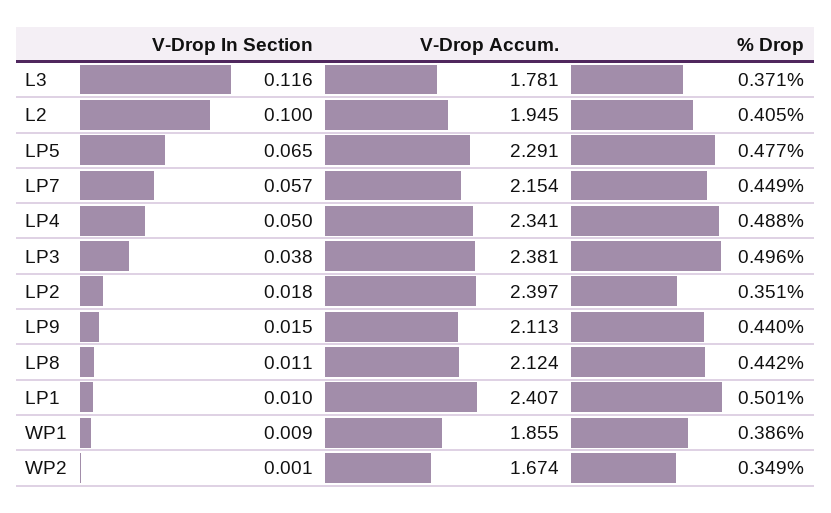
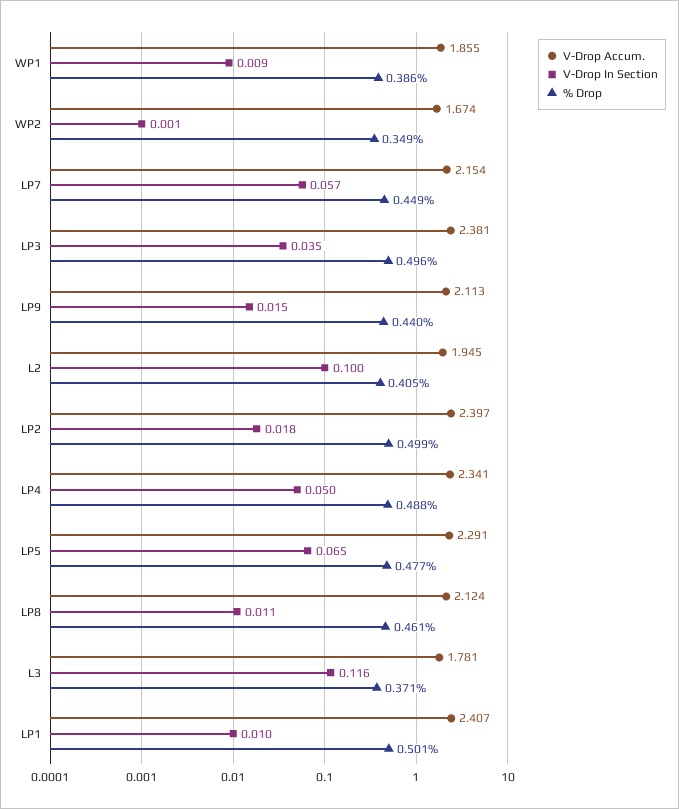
  {
    "V-Drop In Section": {
      "L3": 0.116,
      "L2": 0.1,
      "LP5": 0.065,
      "LP7": 0.057,
      "LP4": 0.05,
-     "LP3": 0.038,
+     "LP3": 0.035,
      "LP2": 0.018,
      "LP9": 0.015,
      "LP8": 0.011,
      "LP1": 0.01,
      "WP1": 0.009,
      "WP2": 0.001
    },
    "V-Drop Accum.": {
      "L3": 1.781,
      "L2": 1.945,
      "LP5": 2.291,
      "LP7": 2.154,
      "LP4": 2.341,
      "LP3": 2.381,
      "LP2": 2.397,
      "LP9": 2.113,
      "LP8": 2.124,
      "LP1": 2.407,
      "WP1": 1.855,
      "WP2": 1.674
    },
    "% Drop": {
      "L3": 0.371,
      "L2": 0.405,
      "LP5": 0.477,
      "LP7": 0.449,
      "LP4": 0.488,
      "LP3": 0.496,
-     "LP2": 0.351,
+     "LP2": 0.499,
      "LP9": 0.44,
-     "LP8": 0.442,
+     "LP8": 0.461,
      "LP1": 0.501,
      "WP1": 0.386,
      "WP2": 0.349
    }
  }

